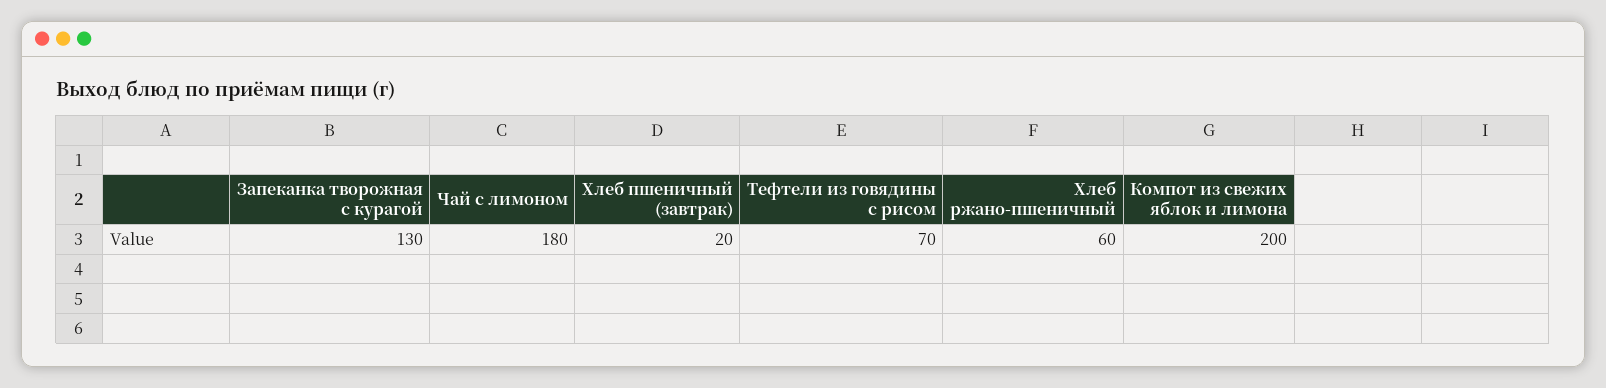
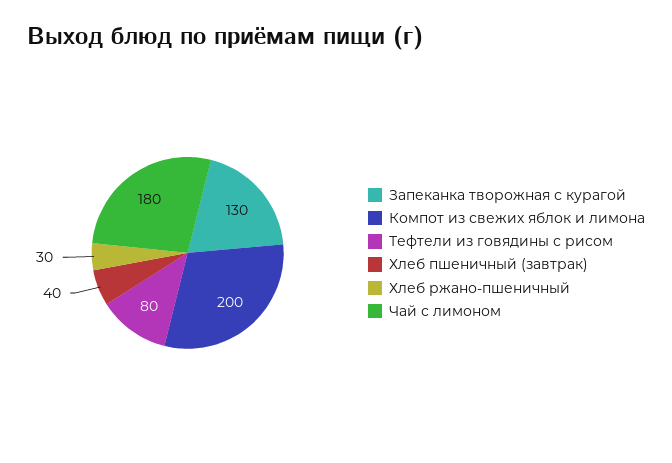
  {
    "Запеканка творожная с курагой": 130,
    "Чай с лимоном": 180,
-   "Хлеб пшеничный (завтрак)": 20,
+   "Хлеб пшеничный (завтрак)": 40,
-   "Тефтели из говядины с рисом": 70,
+   "Тефтели из говядины с рисом": 80,
-   "Хлеб ржано-пшеничный": 60,
+   "Хлеб ржано-пшеничный": 30,
    "Компот из свежих яблок и лимона": 200
  }

